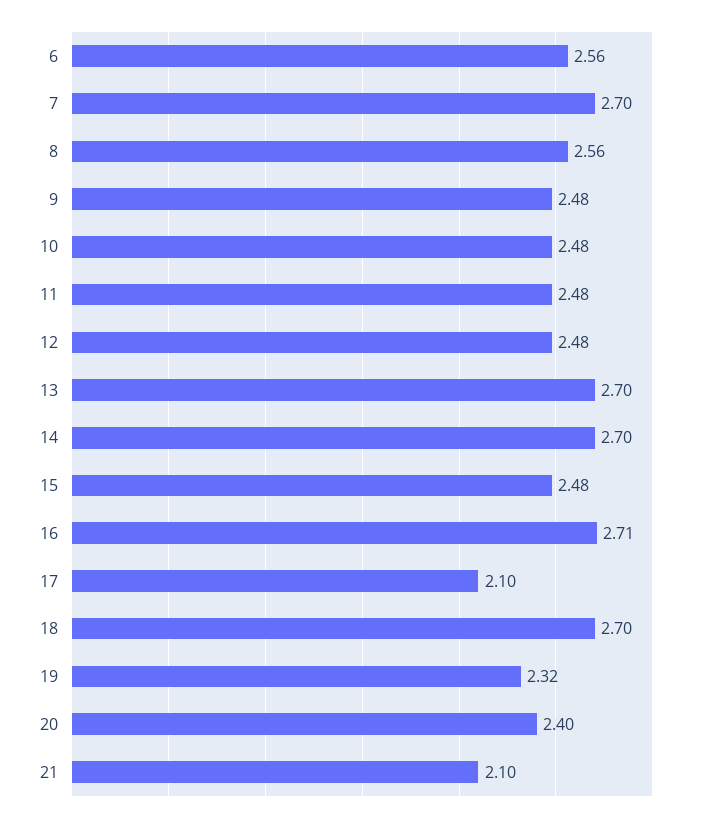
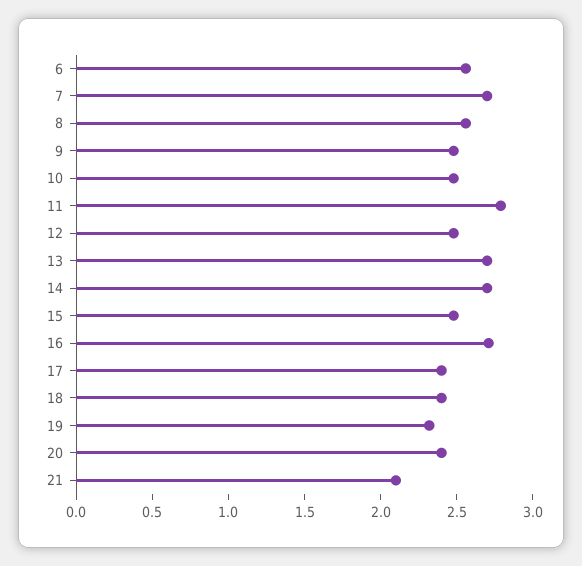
  {
    "6": 2.56,
    "7": 2.7,
    "8": 2.56,
    "9": 2.48,
    "10": 2.48,
-   "11": 2.48,
+   "11": 2.8,
    "12": 2.48,
    "13": 2.7,
    "14": 2.7,
    "15": 2.48,
    "16": 2.71,
-   "17": 2.1,
+   "17": 2.4,
-   "18": 2.7,
+   "18": 2.4,
    "19": 2.32,
    "20": 2.4,
    "21": 2.1
  }

